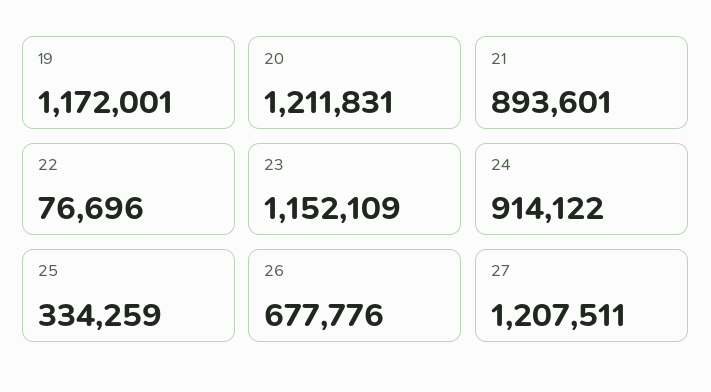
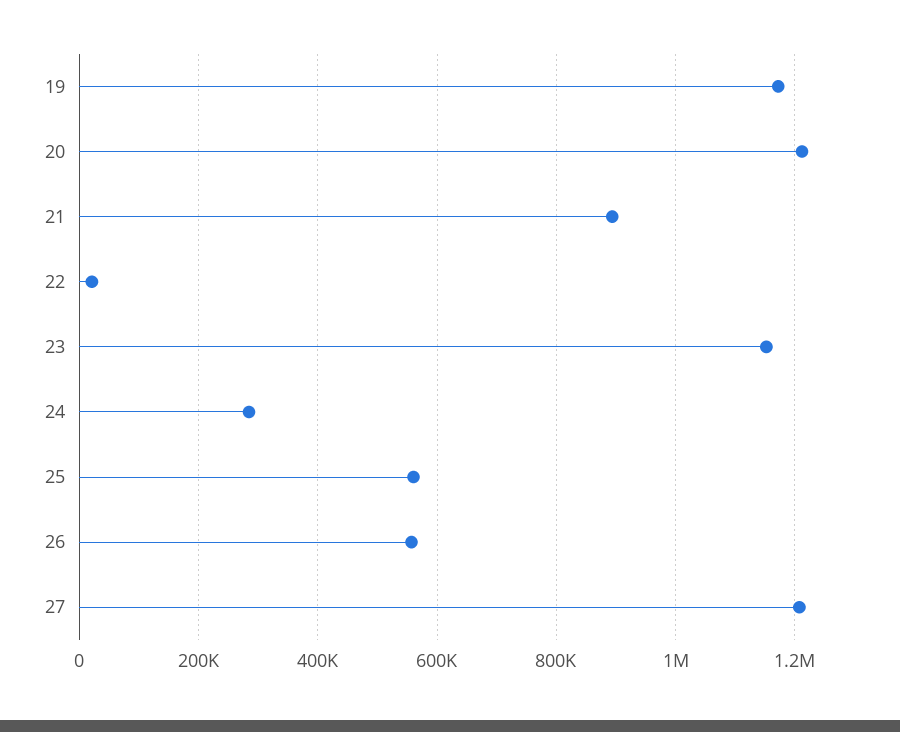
  {
    "19": 1172001,
    "20": 1211831,
    "21": 893601,
-   "22": 76696,
+   "22": 20000,
    "23": 1152109,
-   "24": 914122,
+   "24": 280000,
-   "25": 334259,
+   "25": 560000,
-   "26": 677776,
+   "26": 560000,
    "27": 1207511
  }

